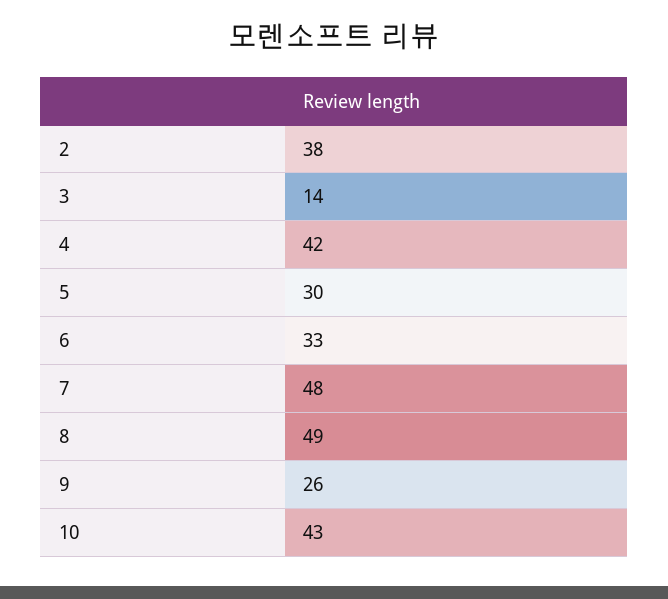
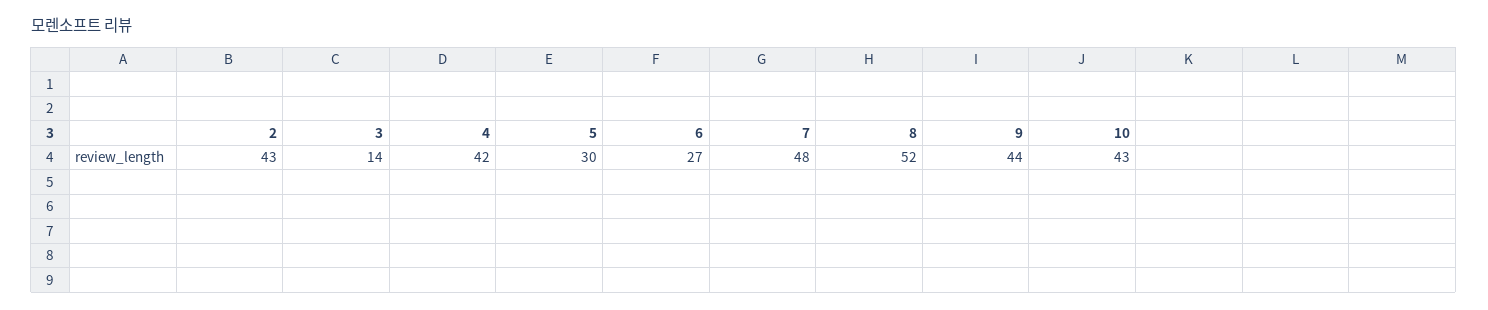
  {
-   "2": 38,
+   "2": 43,
    "3": 14,
    "4": 42,
    "5": 30,
-   "6": 33,
+   "6": 27,
    "7": 48,
-   "8": 49,
+   "8": 52,
-   "9": 26,
+   "9": 44,
    "10": 43
  }

